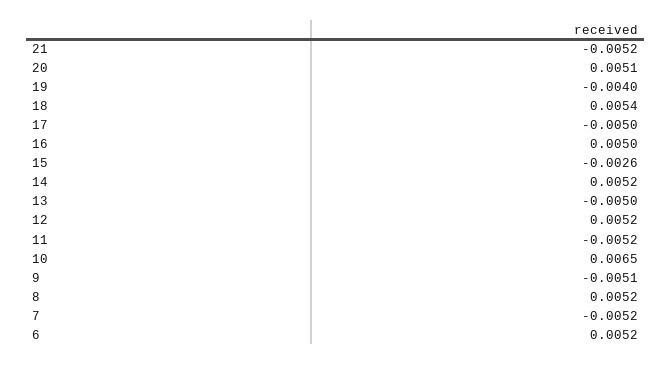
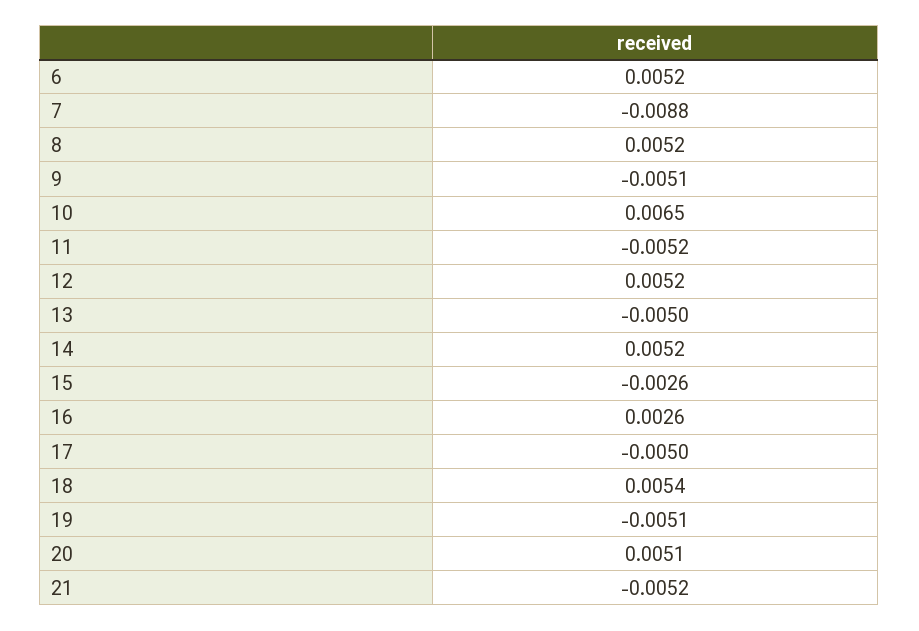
  {
    "21": -0.0052,
    "20": 0.0051,
-   "19": -0.004,
+   "19": -0.0051,
    "18": 0.0054,
    "17": -0.005,
-   "16": 0.005,
+   "16": 0.0026,
    "15": -0.0026,
    "14": 0.0052,
    "13": -0.005,
    "12": 0.0052,
    "11": -0.0052,
    "10": 0.0065,
    "9": -0.0051,
    "8": 0.0052,
-   "7": -0.0052,
+   "7": -0.0088,
    "6": 0.0052
  }

